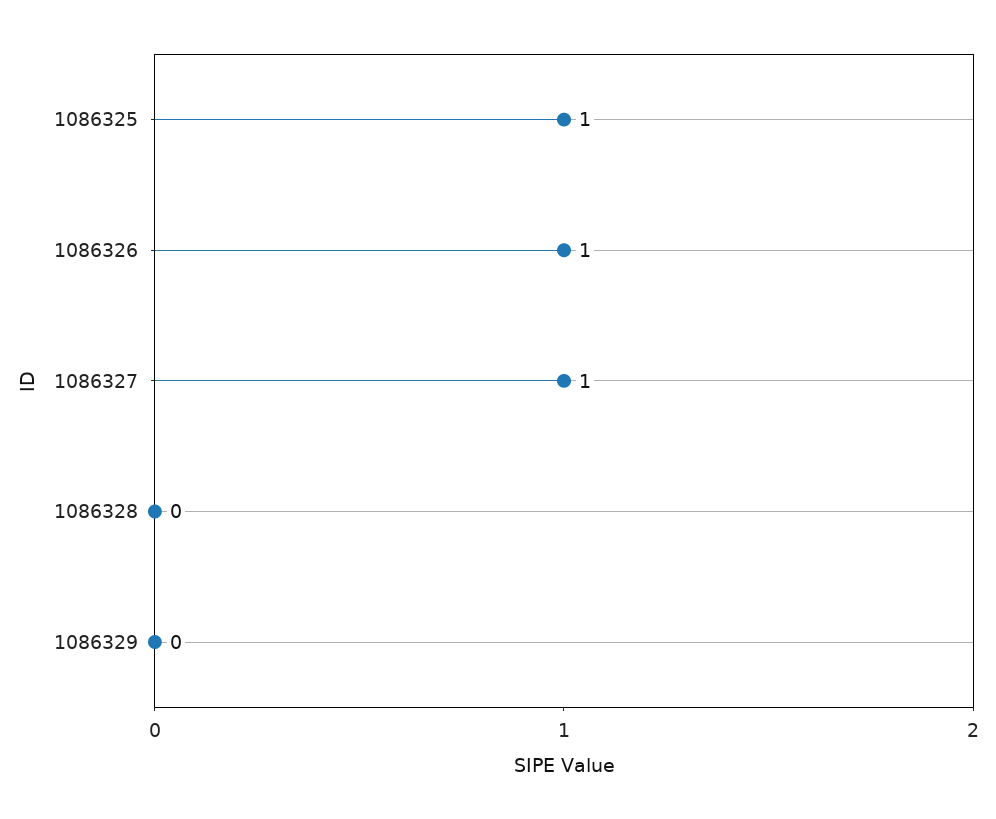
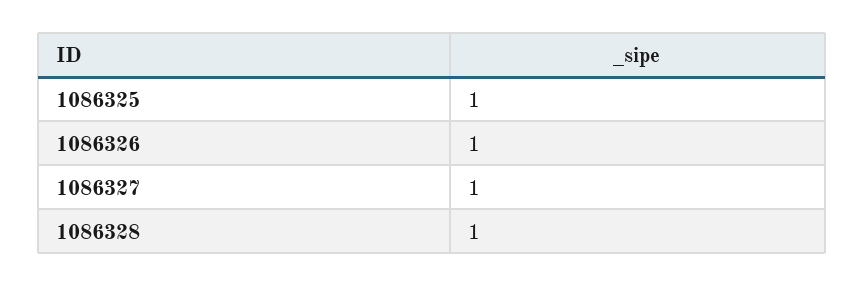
  {
    "1086325": 1,
    "1086326": 1,
    "1086327": 1,
-   "1086328": 0,
+   "1086328": 1
-   "1086329": 0
  }

